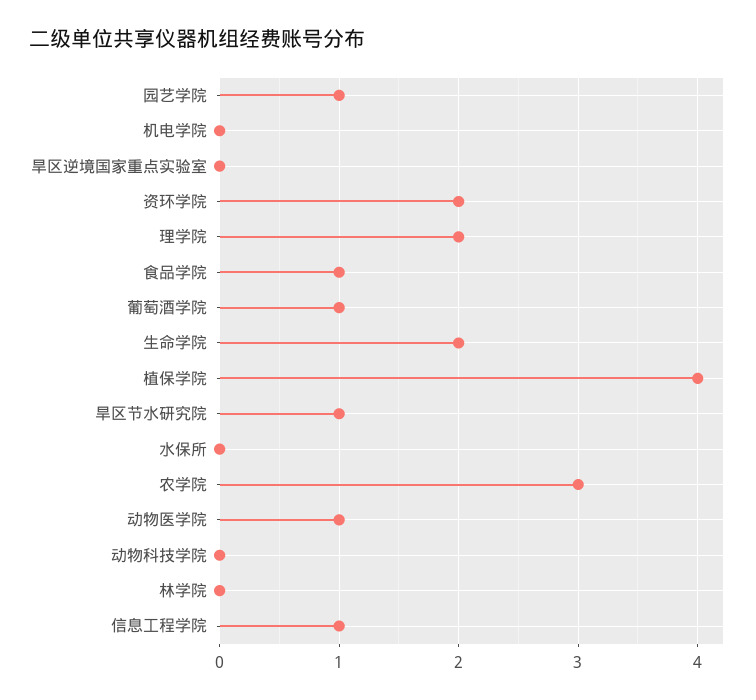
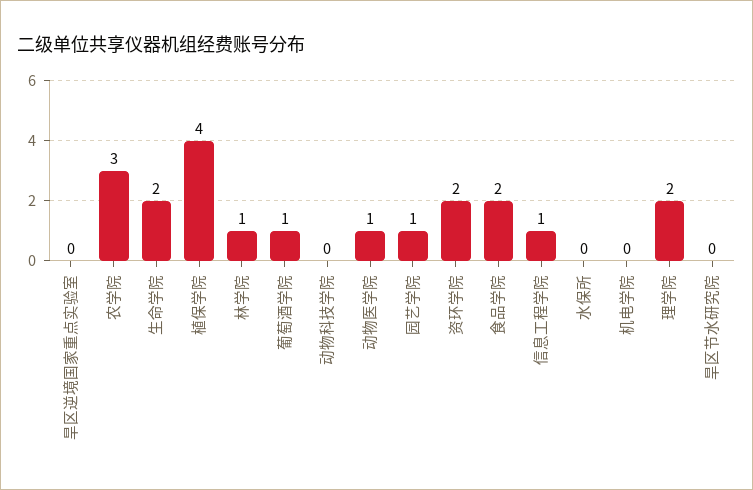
  {
    "园艺学院": 1,
    "机电学院": 0,
    "旱区逆境国家重点实验室": 0,
    "资环学院": 2,
    "理学院": 2,
-   "食品学院": 1,
+   "食品学院": 2,
    "葡萄酒学院": 1,
    "生命学院": 2,
    "植保学院": 4,
-   "旱区节水研究院": 1,
+   "旱区节水研究院": 0,
    "水保所": 0,
    "农学院": 3,
    "动物医学院": 1,
    "动物科技学院": 0,
-   "林学院": 0,
+   "林学院": 1,
    "信息工程学院": 1
  }

